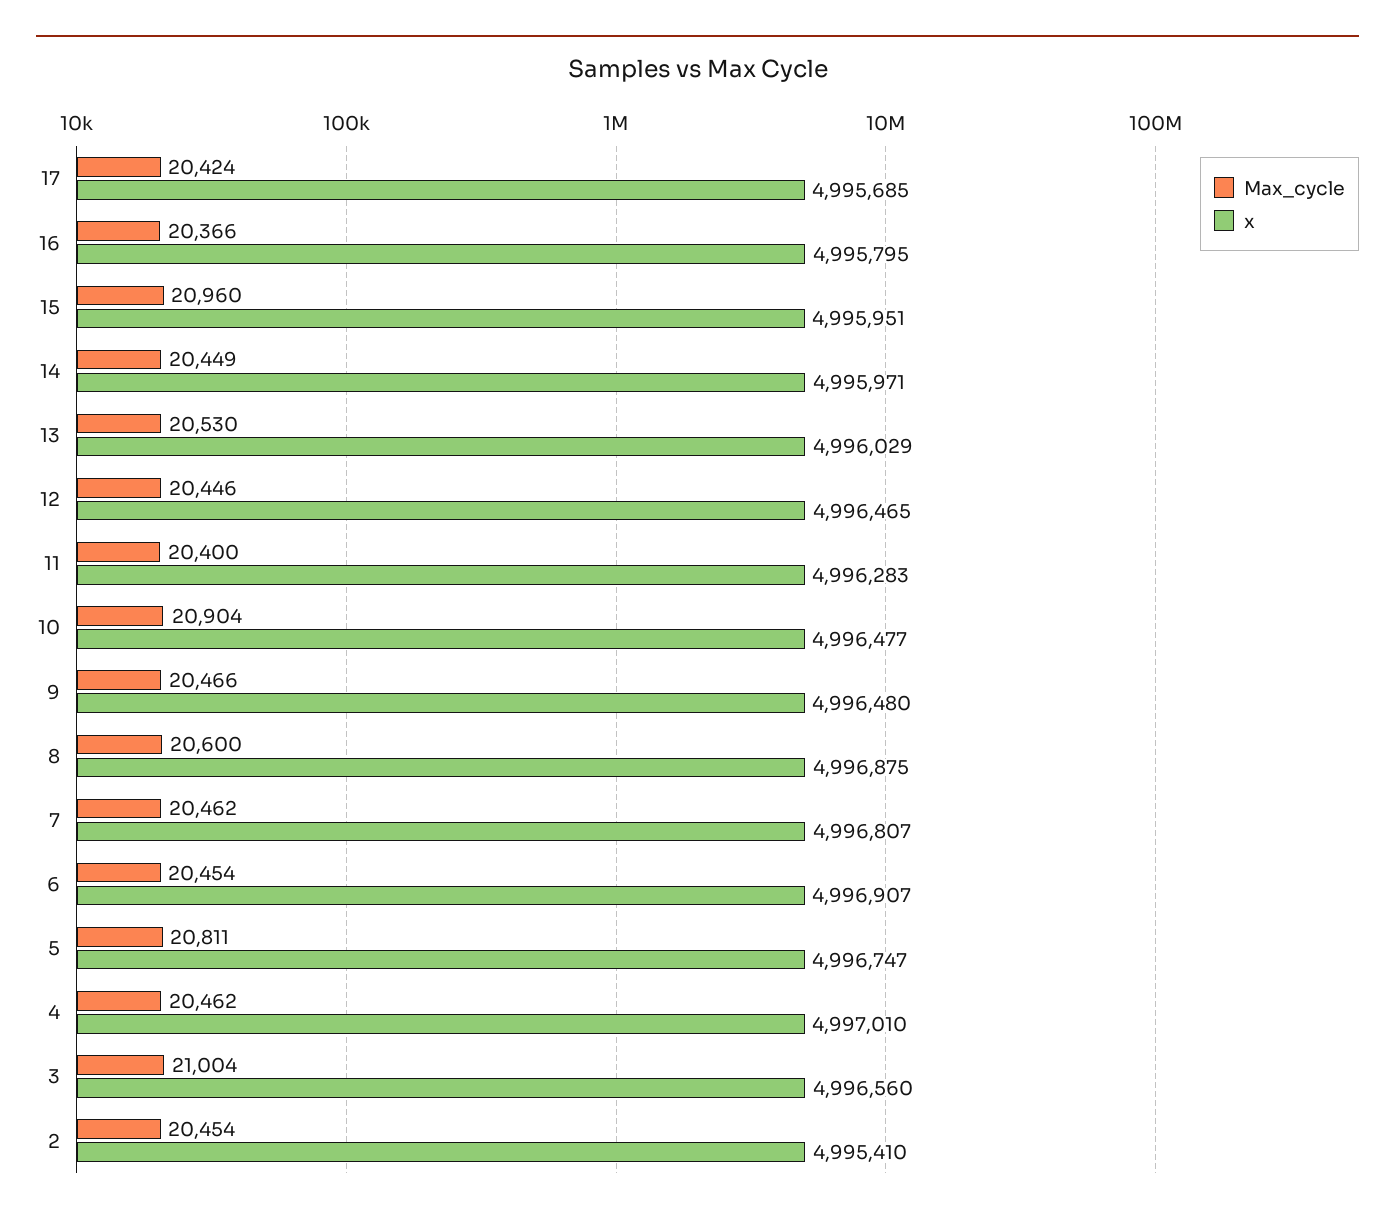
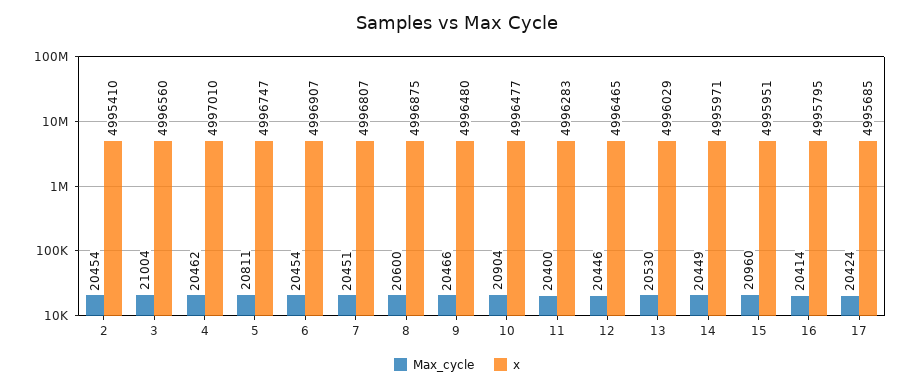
  {
    "Max_cycle": {
      "17": 20424,
-     "16": 20366,
+     "16": 20414,
      "15": 20960,
      "14": 20449,
      "13": 20530,
      "12": 20446,
      "11": 20400,
      "10": 20904,
      "9": 20466,
      "8": 20600,
-     "7": 20462,
+     "7": 20451,
      "6": 20454,
      "5": 20811,
      "4": 20462,
      "3": 21004,
      "2": 20454
    },
    "x": {
      "17": 4995685,
      "16": 4995795,
      "15": 4995951,
      "14": 4995971,
      "13": 4996029,
      "12": 4996465,
      "11": 4996283,
      "10": 4996477,
      "9": 4996480,
      "8": 4996875,
      "7": 4996807,
      "6": 4996907,
      "5": 4996747,
      "4": 4997010,
      "3": 4996560,
      "2": 4995410
    }
  }

